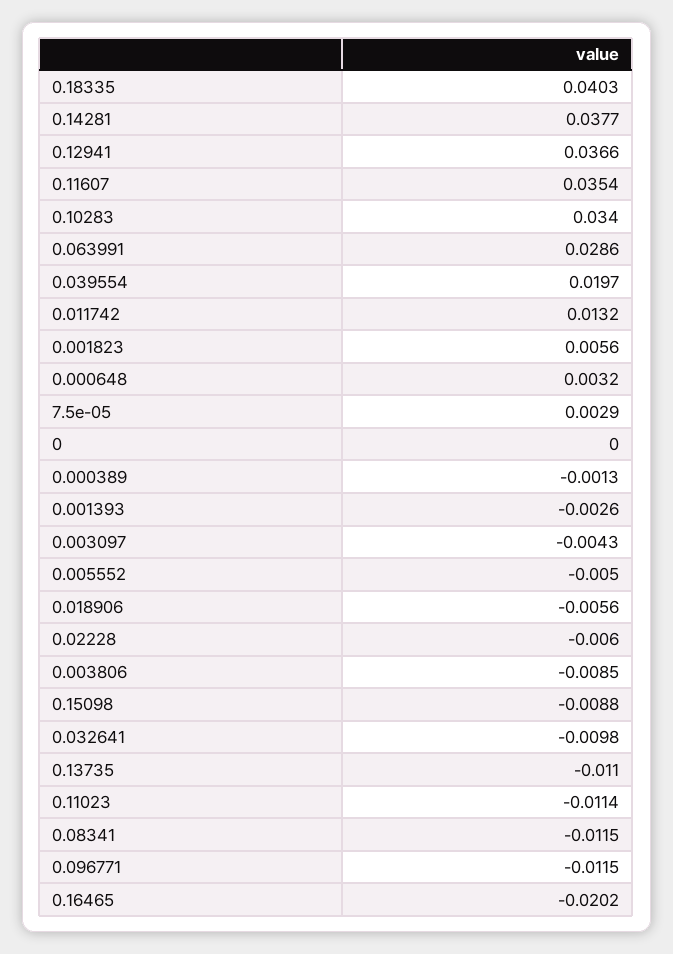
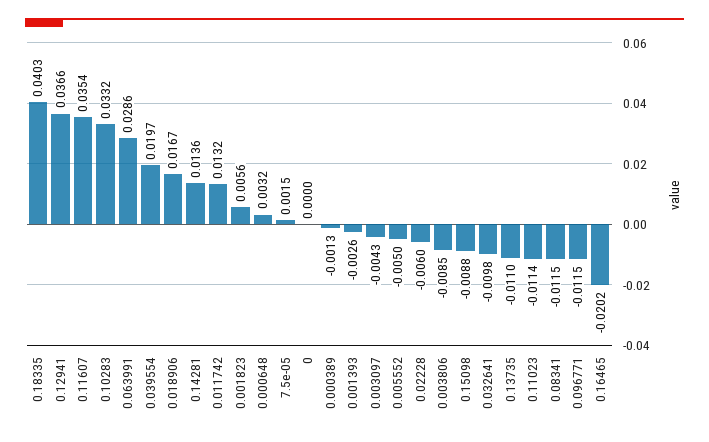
  {
    "0.18335": 0.0403,
-   "0.14281": 0.0377,
+   "0.14281": 0.0136,
    "0.12941": 0.0366,
    "0.11607": 0.0354,
-   "0.10283": 0.034,
+   "0.10283": 0.0332,
    "0.063991": 0.0286,
    "0.039554": 0.0197,
    "0.011742": 0.0132,
    "0.001823": 0.0056,
    "0.000648": 0.0032,
-   "7.5e-05": 0.0029,
+   "7.5e-05": 0.0015,
    "0": 0,
    "0.000389": -0.0013,
    "0.001393": -0.0026,
    "0.003097": -0.0043,
    "0.005552": -0.005,
-   "0.018906": -0.0056,
+   "0.018906": 0.0167,
    "0.02228": -0.006,
    "0.003806": -0.0085,
    "0.15098": -0.0088,
    "0.032641": -0.0098,
    "0.13735": -0.011,
    "0.11023": -0.0114,
    "0.08341": -0.0115,
    "0.096771": -0.0115,
    "0.16465": -0.0202
  }

